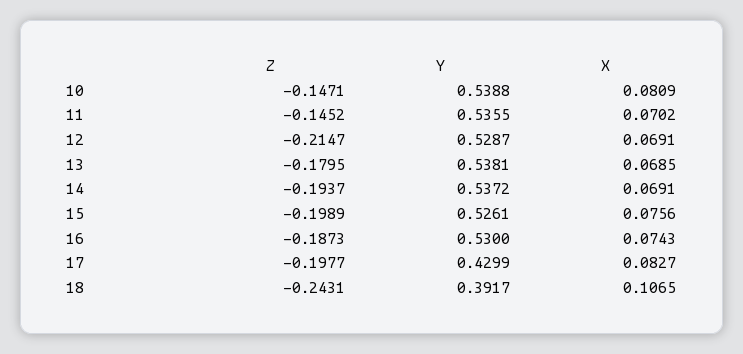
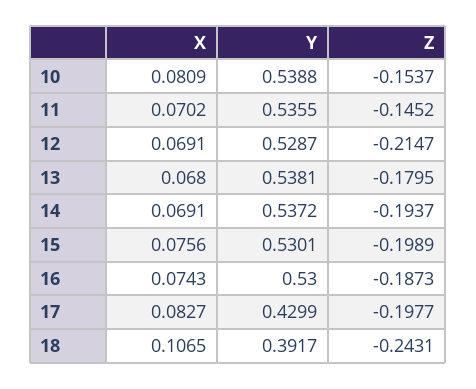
  {
    "Z": {
-     "10": -0.1471,
+     "10": -0.1537,
      "11": -0.1452,
      "12": -0.2147,
      "13": -0.1795,
      "14": -0.1937,
      "15": -0.1989,
      "16": -0.1873,
      "17": -0.1977,
      "18": -0.2431
    },
    "Y": {
      "10": 0.5388,
      "11": 0.5355,
      "12": 0.5287,
      "13": 0.5381,
      "14": 0.5372,
-     "15": 0.5261,
+     "15": 0.5301,
      "16": 0.53,
      "17": 0.4299,
      "18": 0.3917
    },
    "X": {
      "10": 0.0809,
      "11": 0.0702,
      "12": 0.0691,
-     "13": 0.0685,
+     "13": 0.068,
      "14": 0.0691,
      "15": 0.0756,
      "16": 0.0743,
      "17": 0.0827,
      "18": 0.1065
    }
  }

